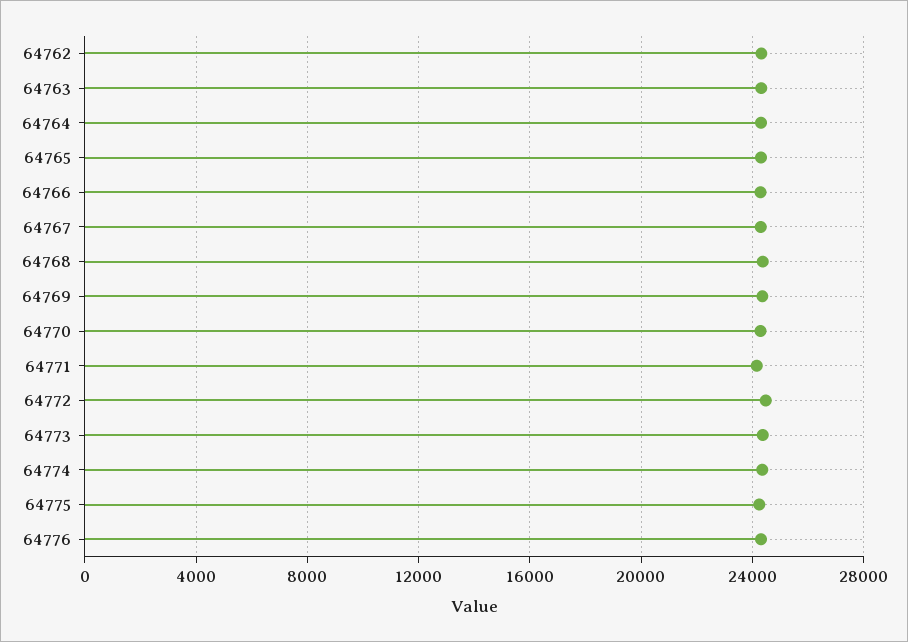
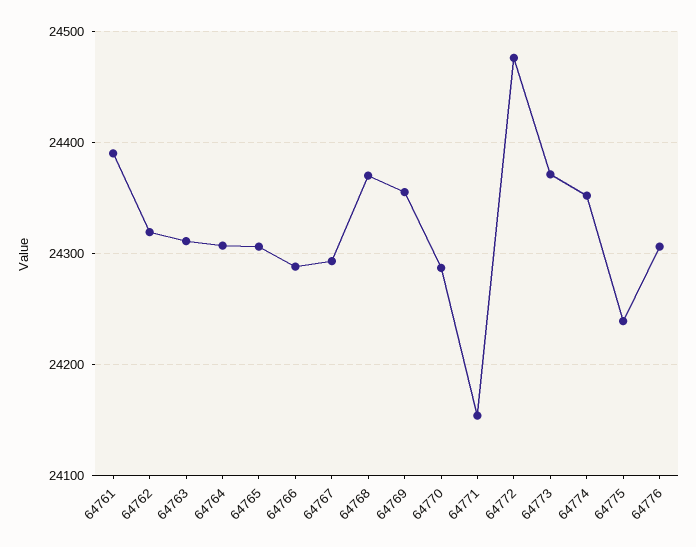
  {
    "64762": 24320,
    "64763": 24310,
    "64764": 24310,
    "64765": 24310,
    "64766": 24290,
    "64767": 24290,
    "64768": 24370,
    "64769": 24360,
    "64770": 24290,
    "64771": 24150,
    "64772": 24480,
    "64773": 24370,
    "64774": 24350,
    "64775": 24240,
-   "64776": 24310
+   "64776": 24310,
+   "64761": 24390
  }

